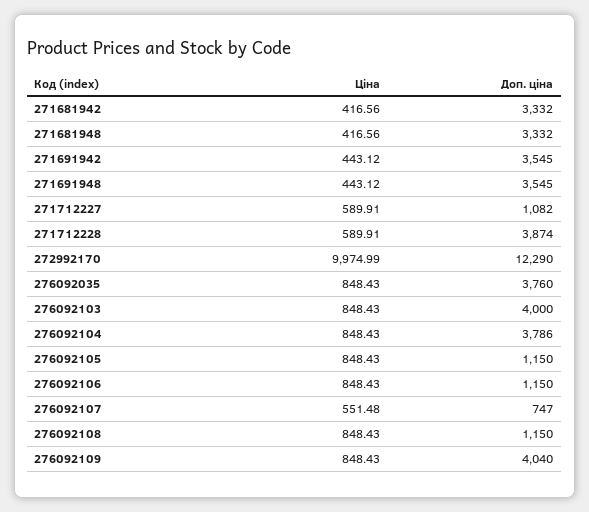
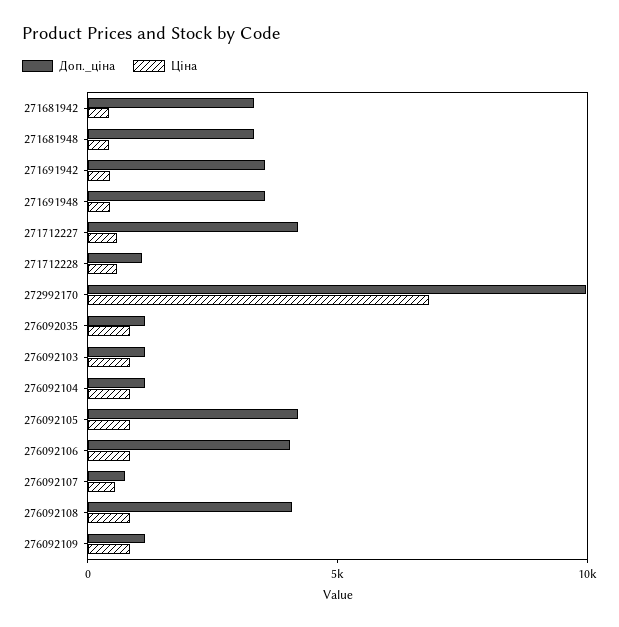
  {
    "Ціна": {
      "271681942": 416.56,
      "271681948": 416.56,
      "271691942": 443.12,
      "271691948": 443.12,
      "271712227": 589.91,
      "271712228": 589.91,
-     "272992170": 9974.99,
+     "272992170": 7000,
      "276092035": 848.43,
      "276092103": 848.43,
      "276092104": 848.43,
      "276092105": 848.43,
      "276092106": 848.43,
      "276092107": 551.48,
      "276092108": 848.43,
      "276092109": 848.43
    },
    "Доп. ціна": {
      "271681942": 3332,
      "271681948": 3332,
      "271691942": 3545,
      "271691948": 3545,
-     "271712227": 1082,
+     "271712227": 4000,
-     "271712228": 3874,
+     "271712228": 1000,
-     "272992170": 12290,
+     "272992170": 10000,
-     "276092035": 3760,
+     "276092035": 1000,
-     "276092103": 4000,
+     "276092103": 1000,
-     "276092104": 3786,
+     "276092104": 1000,
-     "276092105": 1150,
+     "276092105": 4000,
-     "276092106": 1150,
+     "276092106": 4000,
      "276092107": 747,
-     "276092108": 1150,
+     "276092108": 4000,
-     "276092109": 4040
+     "276092109": 1000
    }
  }

